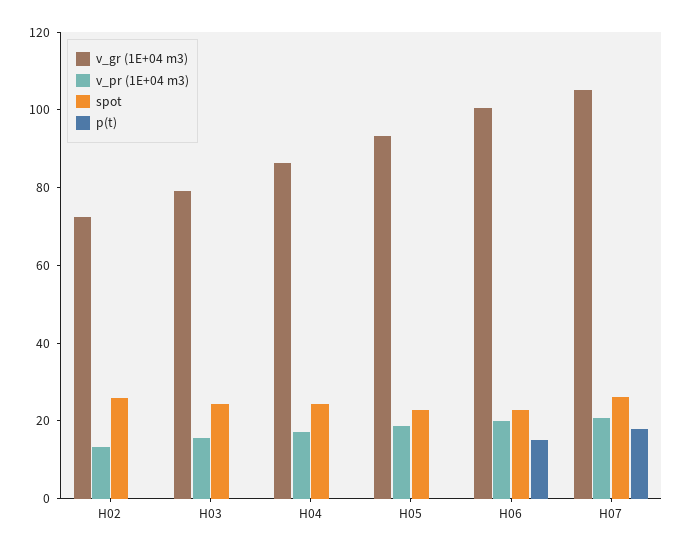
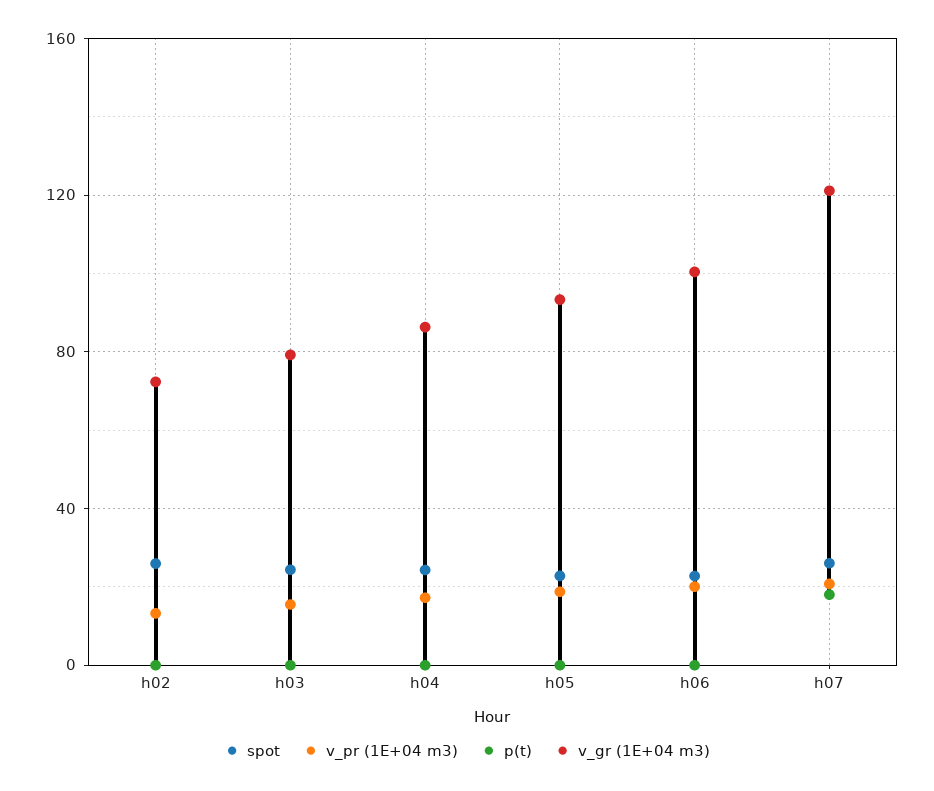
  {
    "v_gr (1E+04 m3)": {
      "H02": 70,
      "H03": 80,
      "H04": 85,
      "H05": 95,
      "H06": 100,
-     "H07": 105
+     "H07": 120
    },
    "v_pr (1E+04 m3)": {
      "H02": 15,
      "H03": 15,
      "H04": 15,
      "H05": 20,
      "H06": 20,
      "H07": 20
    },
    "spot": {
      "H02": 25,
      "H03": 25,
      "H04": 25,
      "H05": 25,
      "H06": 25,
      "H07": 25
    },
    "p(t)": {
      "H02": 0,
      "H03": 0,
      "H04": 0,
      "H05": 0,
-     "H06": 15,
+     "H06": 0,
      "H07": 20
    }
  }

